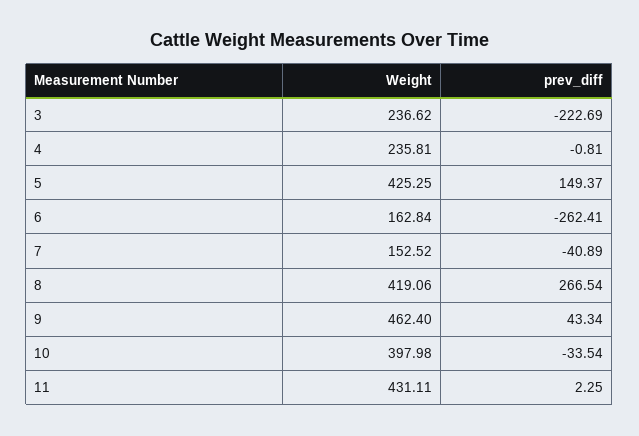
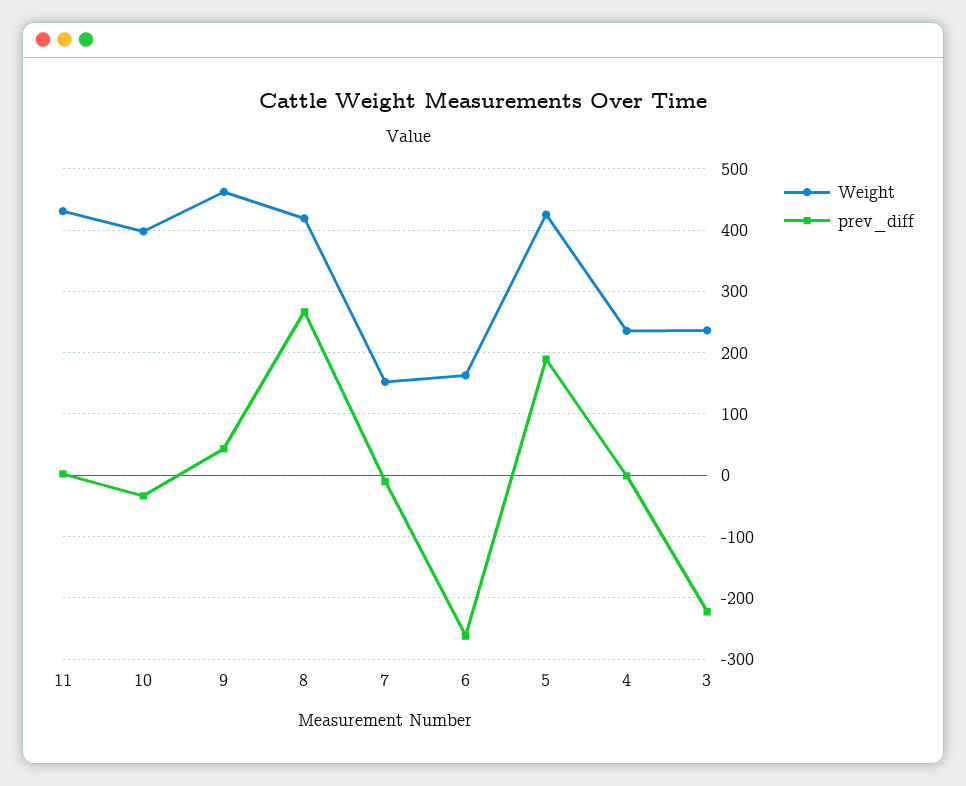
  {
    "Weight": {
      "3": 236.62,
      "4": 235.81,
      "5": 425.25,
      "6": 162.84,
      "7": 152.52,
      "8": 419.06,
      "9": 462.4,
      "10": 397.98,
      "11": 431.11
    },
    "prev_diff": {
      "3": -222.69,
      "4": -0.81,
-     "5": 149.37,
+     "5": 190,
      "6": -262.41,
-     "7": -40.89,
+     "7": -10,
      "8": 266.54,
      "9": 43.34,
      "10": -33.54,
      "11": 2.25
    }
  }

